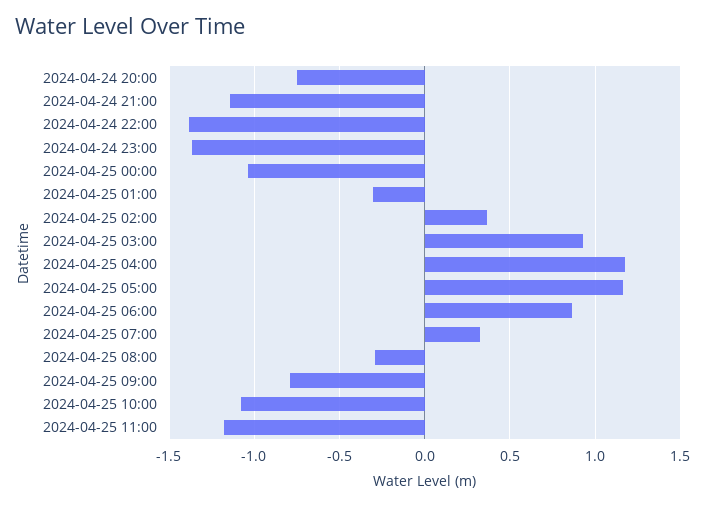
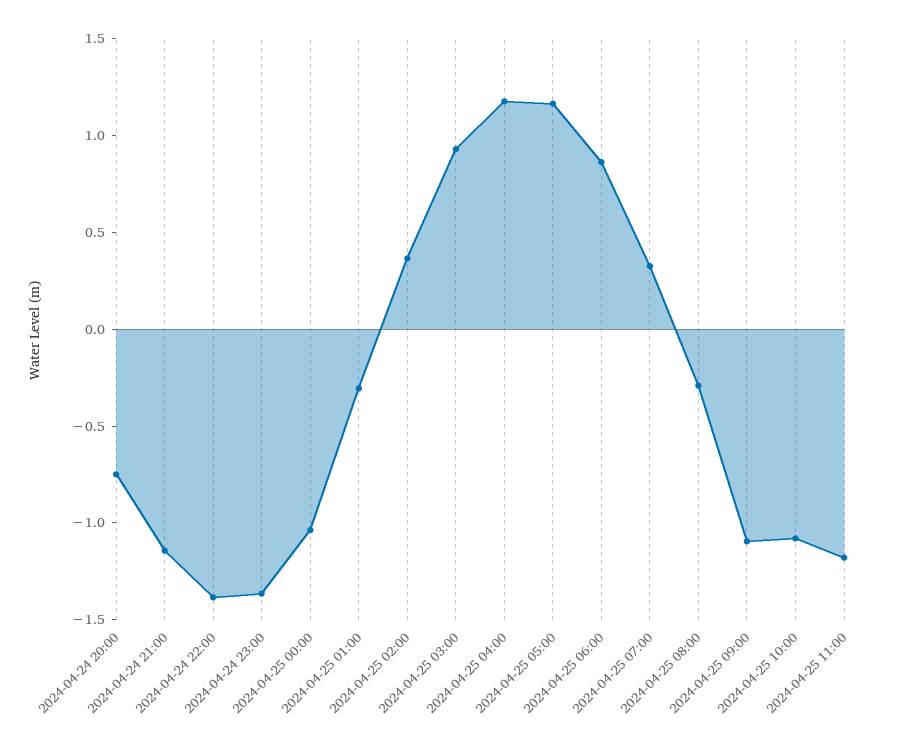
  {
    "2024-04-24 20:00": -0.75,
    "2024-04-24 21:00": -1.15,
    "2024-04-24 22:00": -1.4,
    "2024-04-24 23:00": -1.35,
    "2024-04-25 00:00": -1.05,
    "2024-04-25 01:00": -0.3,
    "2024-04-25 02:00": 0.35,
    "2024-04-25 03:00": 0.95,
    "2024-04-25 04:00": 1.2,
    "2024-04-25 05:00": 1.15,
    "2024-04-25 06:00": 0.85,
    "2024-04-25 07:00": 0.35,
    "2024-04-25 08:00": -0.3,
-   "2024-04-25 09:00": -0.8,
+   "2024-04-25 09:00": -1.1,
    "2024-04-25 10:00": -1.1,
    "2024-04-25 11:00": -1.2
  }

